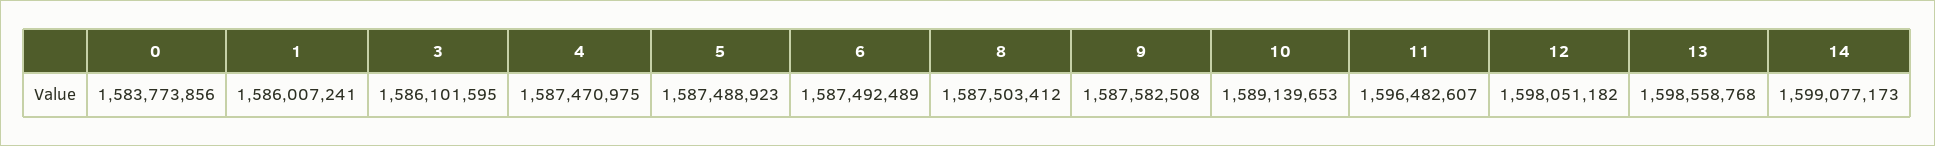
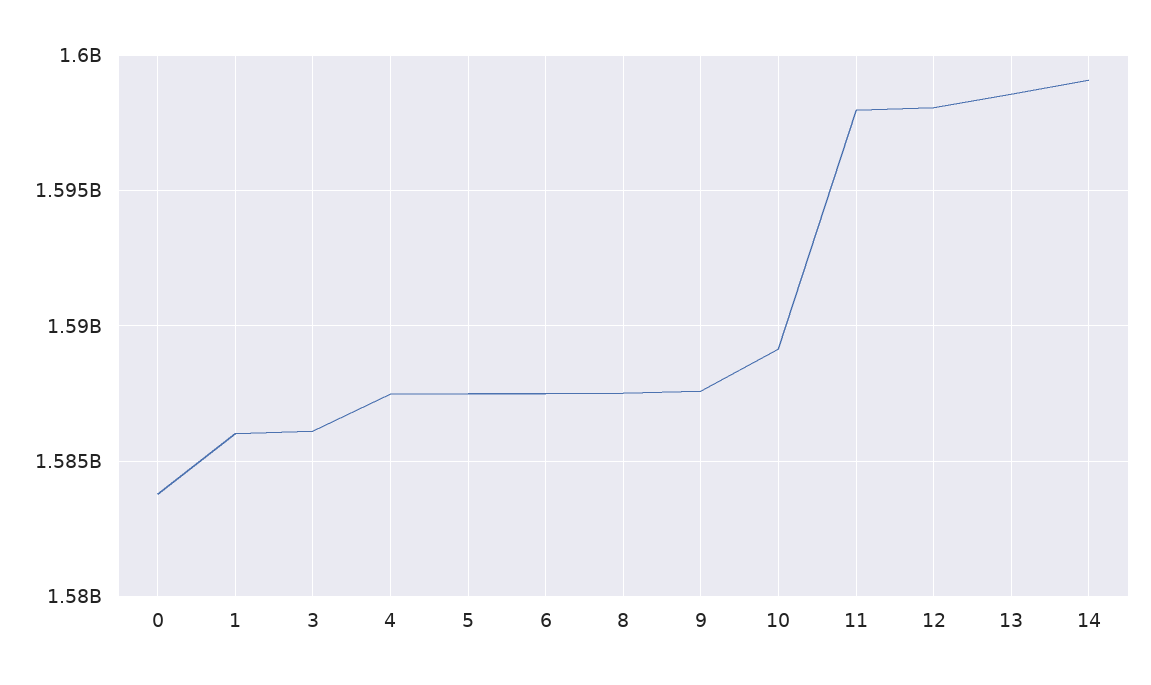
  {
    "0": 1583773856,
    "1": 1586007241,
    "3": 1586101595,
    "4": 1587470975,
    "5": 1587488923,
    "6": 1587492489,
    "8": 1587503412,
    "9": 1587582508,
    "10": 1589139653,
-   "11": 1596482607,
+   "11": 1598000000,
    "12": 1598051182,
    "13": 1598558768,
    "14": 1599077173
  }

